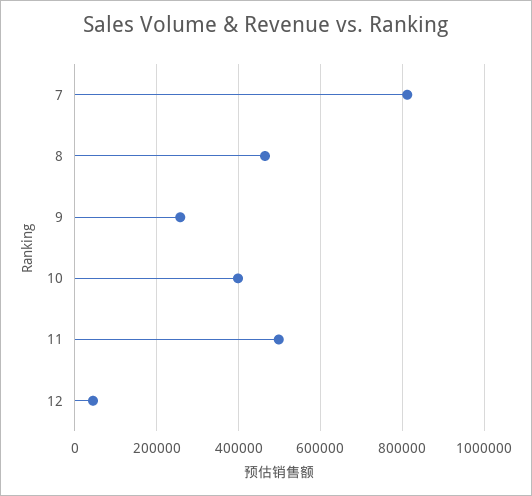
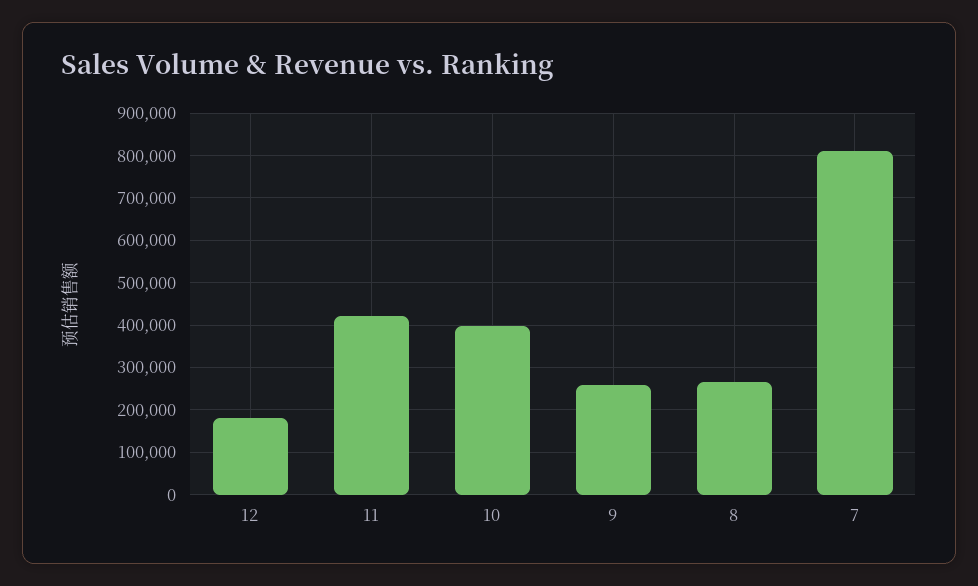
  {
    "7": 820000,
-   "8": 460000,
+   "8": 260000,
    "9": 260000,
    "10": 400000,
-   "11": 500000,
+   "11": 420000,
-   "12": 40000
+   "12": 180000
  }

